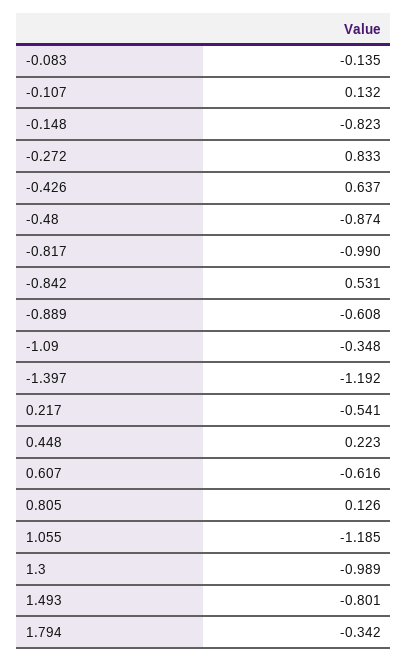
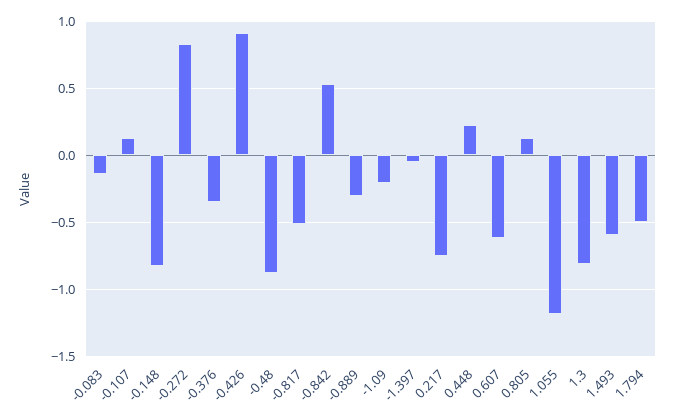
  {
    "-0.083": -0.135,
    "-0.107": 0.132,
    "-0.148": -0.823,
    "-0.272": 0.833,
-   "-0.426": 0.637,
+   "-0.426": 0.9,
    "-0.48": -0.874,
-   "-0.817": -0.99,
+   "-0.817": -0.5,
    "-0.842": 0.531,
-   "-0.889": -0.608,
+   "-0.889": -0.3,
-   "-1.09": -0.348,
+   "-1.09": -0.2,
-   "-1.397": -1.192,
+   "-1.397": -0.05,
-   "0.217": -0.541,
+   "0.217": -0.75,
    "0.448": 0.223,
    "0.607": -0.616,
    "0.805": 0.126,
    "1.055": -1.185,
-   "1.3": -0.989,
+   "1.3": -0.8,
-   "1.493": -0.801,
+   "1.493": -0.6,
-   "1.794": -0.342
+   "1.794": -0.5,
+   "-0.376": -0.35
  }

